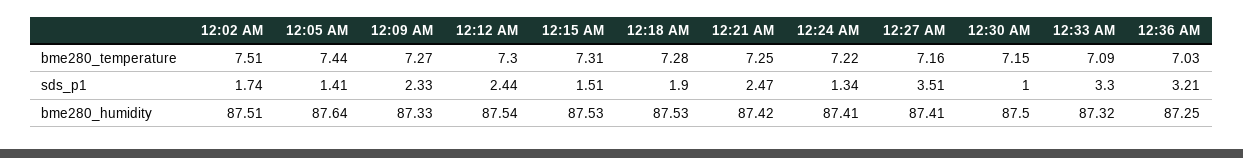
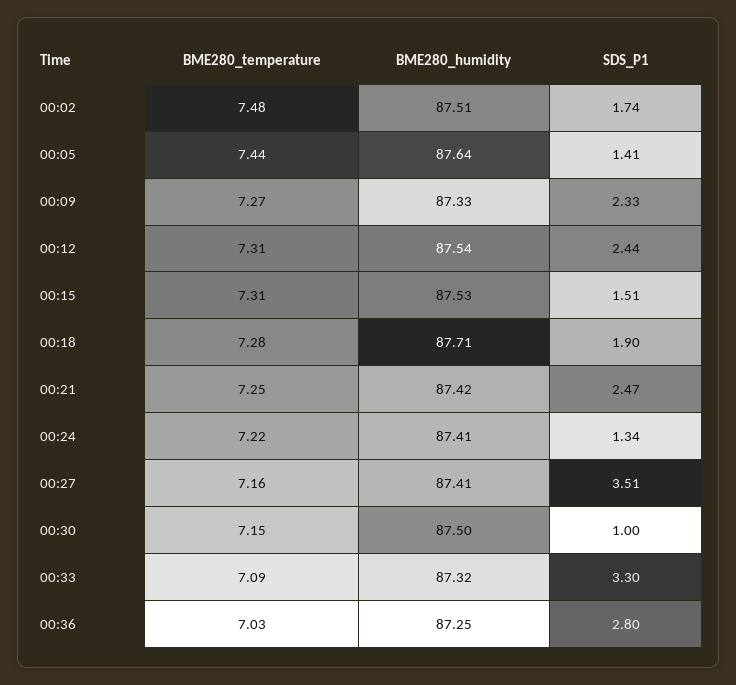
  {
    "12:02 AM": {
-     "bme280_temperature": 7.51,
+     "bme280_temperature": 7.48,
      "sds_p1": 1.74,
      "bme280_humidity": 87.51
    },
    "12:05 AM": {
      "bme280_temperature": 7.44,
      "sds_p1": 1.41,
      "bme280_humidity": 87.64
    },
    "12:09 AM": {
      "bme280_temperature": 7.27,
      "sds_p1": 2.33,
      "bme280_humidity": 87.33
    },
    "12:12 AM": {
-     "bme280_temperature": 7.3,
+     "bme280_temperature": 7.31,
      "sds_p1": 2.44,
      "bme280_humidity": 87.54
    },
    "12:15 AM": {
      "bme280_temperature": 7.31,
      "sds_p1": 1.51,
      "bme280_humidity": 87.53
    },
    "12:18 AM": {
      "bme280_temperature": 7.28,
      "sds_p1": 1.9,
-     "bme280_humidity": 87.53
+     "bme280_humidity": 87.71
    },
    "12:21 AM": {
      "bme280_temperature": 7.25,
      "sds_p1": 2.47,
      "bme280_humidity": 87.42
    },
    "12:24 AM": {
      "bme280_temperature": 7.22,
      "sds_p1": 1.34,
      "bme280_humidity": 87.41
    },
    "12:27 AM": {
      "bme280_temperature": 7.16,
      "sds_p1": 3.51,
      "bme280_humidity": 87.41
    },
    "12:30 AM": {
      "bme280_temperature": 7.15,
      "sds_p1": 1,
      "bme280_humidity": 87.5
    },
    "12:33 AM": {
      "bme280_temperature": 7.09,
      "sds_p1": 3.3,
      "bme280_humidity": 87.32
    },
    "12:36 AM": {
      "bme280_temperature": 7.03,
-     "sds_p1": 3.21,
+     "sds_p1": 2.8,
      "bme280_humidity": 87.25
    }
  }

